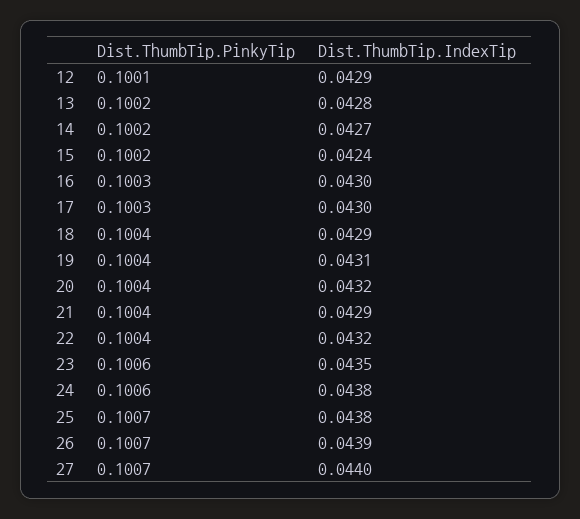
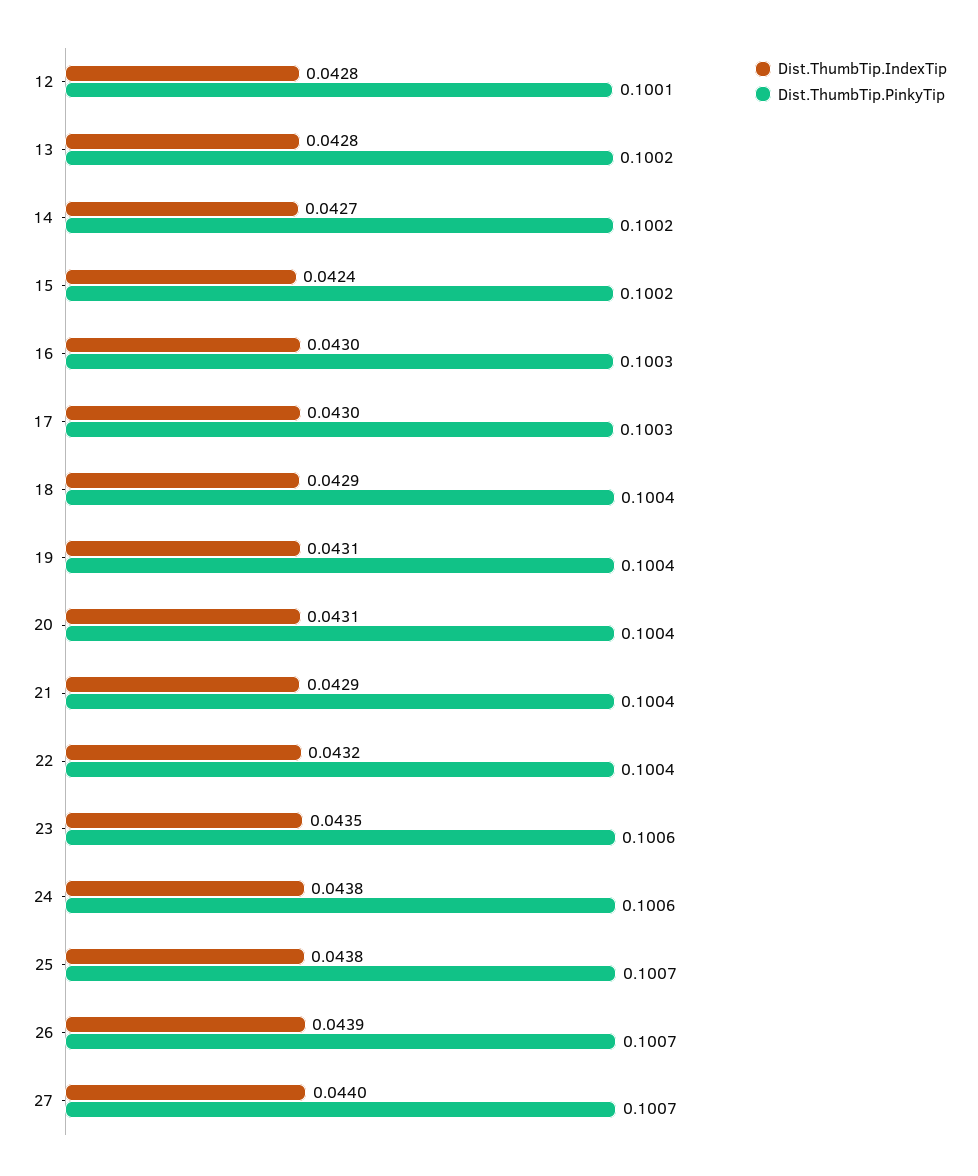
  {
    "Dist.ThumbTip.PinkyTip": {
      "12": 0.1001,
      "13": 0.1002,
      "14": 0.1002,
      "15": 0.1002,
      "16": 0.1003,
      "17": 0.1003,
      "18": 0.1004,
      "19": 0.1004,
      "20": 0.1004,
      "21": 0.1004,
      "22": 0.1004,
      "23": 0.1006,
      "24": 0.1006,
      "25": 0.1007,
      "26": 0.1007,
      "27": 0.1007
    },
    "Dist.ThumbTip.IndexTip": {
-     "12": 0.0429,
+     "12": 0.0428,
      "13": 0.0428,
      "14": 0.0427,
      "15": 0.0424,
      "16": 0.043,
      "17": 0.043,
      "18": 0.0429,
      "19": 0.0431,
-     "20": 0.0432,
+     "20": 0.0431,
      "21": 0.0429,
      "22": 0.0432,
      "23": 0.0435,
      "24": 0.0438,
      "25": 0.0438,
      "26": 0.0439,
      "27": 0.044
    }
  }

